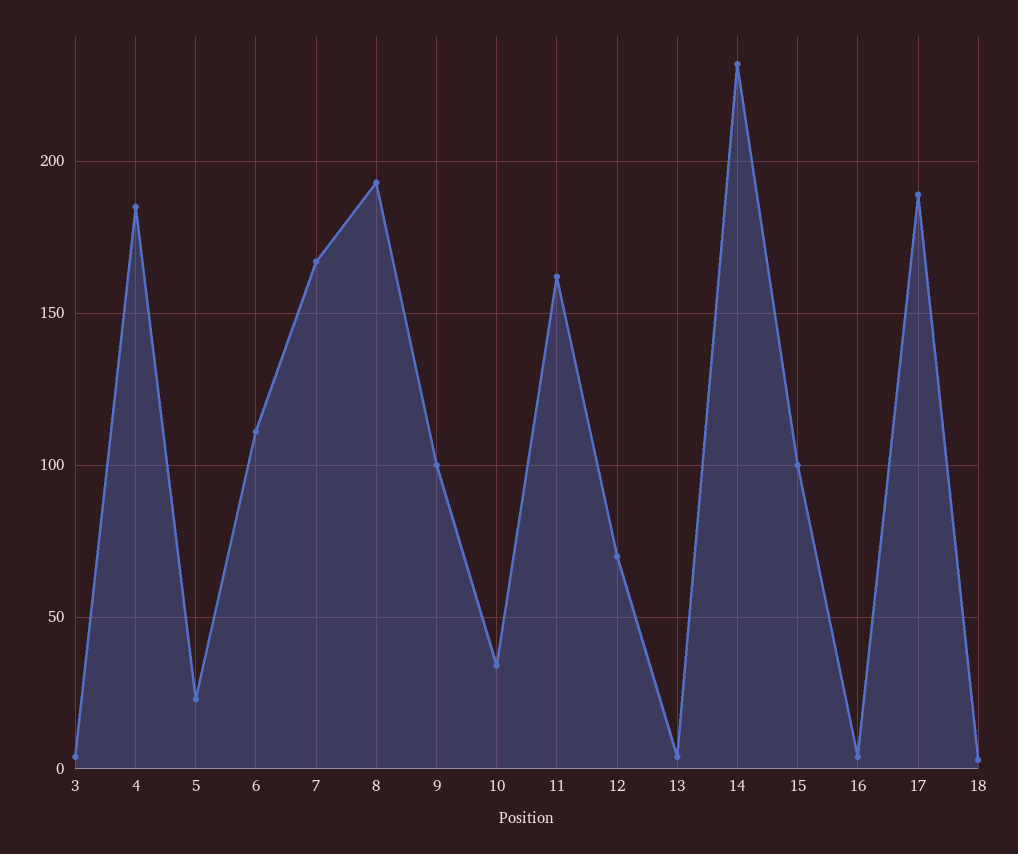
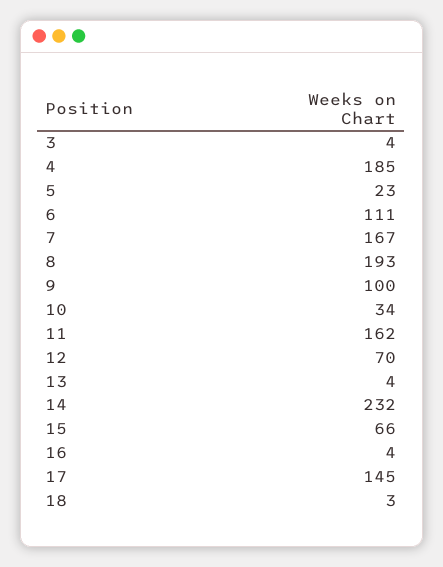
  {
    "3": 4,
    "4": 185,
    "5": 23,
    "6": 111,
    "7": 167,
    "8": 193,
    "9": 100,
    "10": 34,
    "11": 162,
    "12": 70,
    "13": 4,
    "14": 232,
-   "15": 100,
+   "15": 66,
    "16": 4,
-   "17": 190,
+   "17": 145,
    "18": 3
  }

